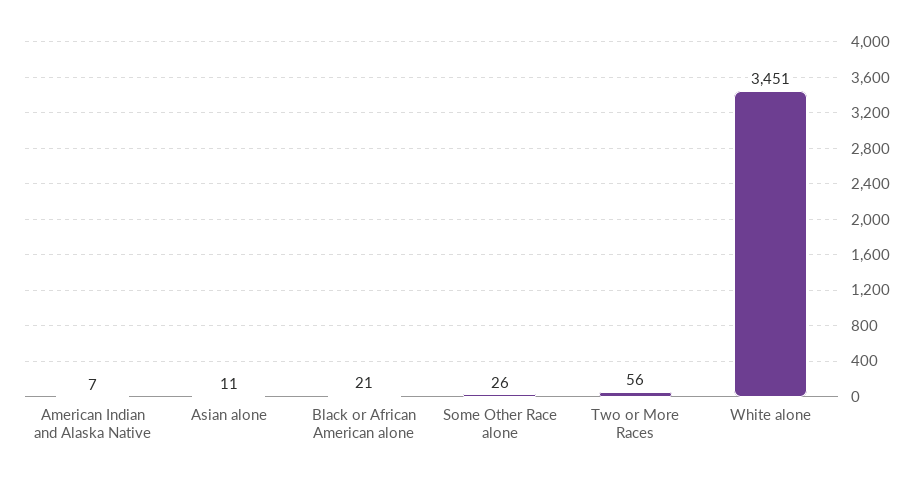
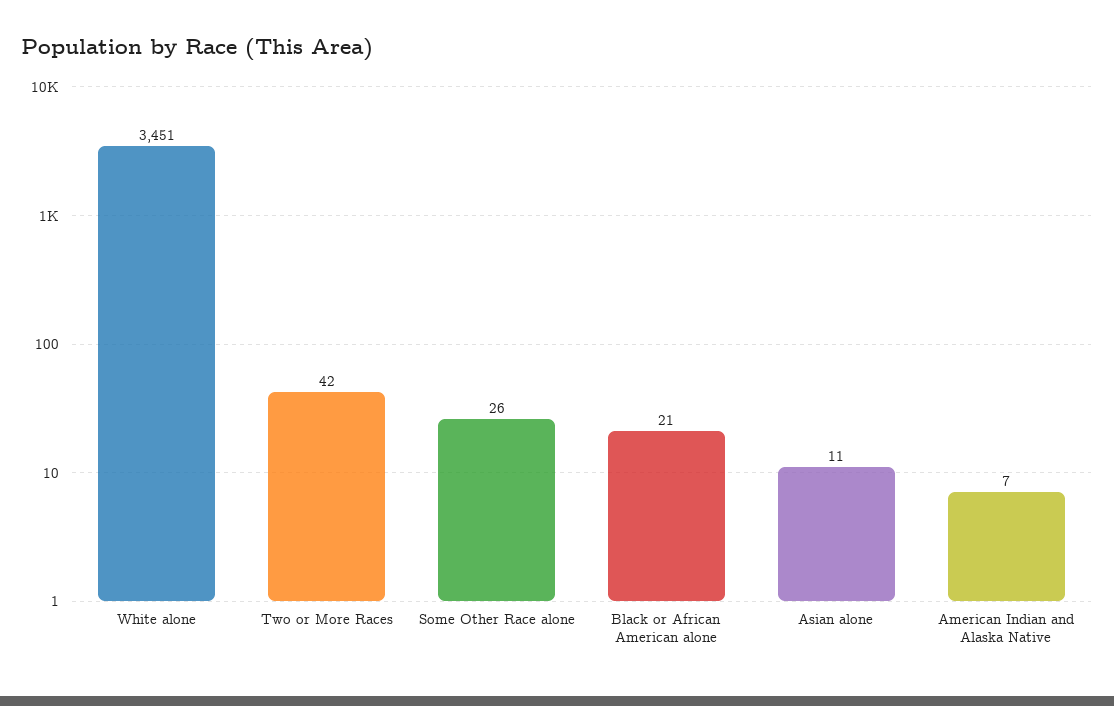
  {
    "American Indian and Alaska Native": 7,
    "Asian alone": 11,
    "Black or African American alone": 21,
    "Some Other Race alone": 26,
-   "Two or More Races": 56,
+   "Two or More Races": 42,
    "White alone": 3451
  }

